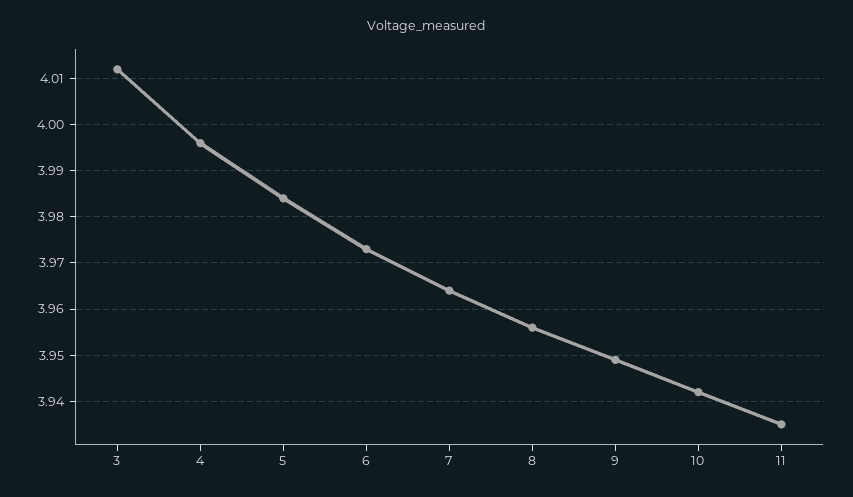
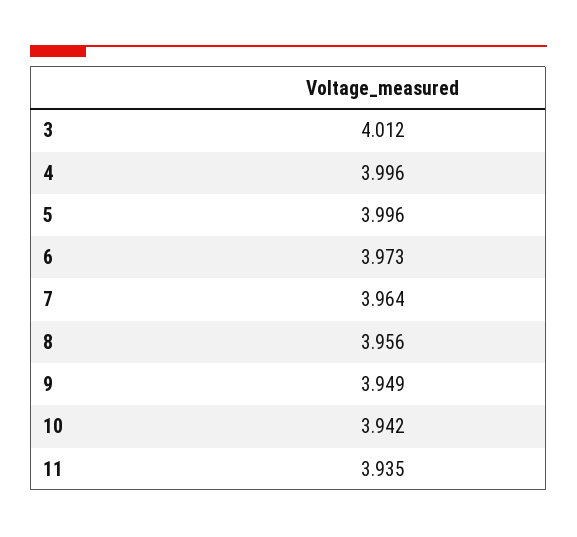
  {
    "3": 4.012,
    "4": 3.996,
-   "5": 3.985,
+   "5": 3.996,
    "6": 3.973,
    "7": 3.964,
    "8": 3.956,
    "9": 3.949,
    "10": 3.942,
    "11": 3.935
  }

